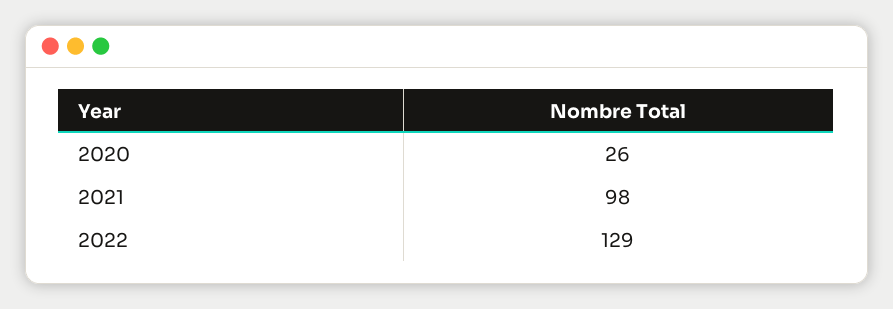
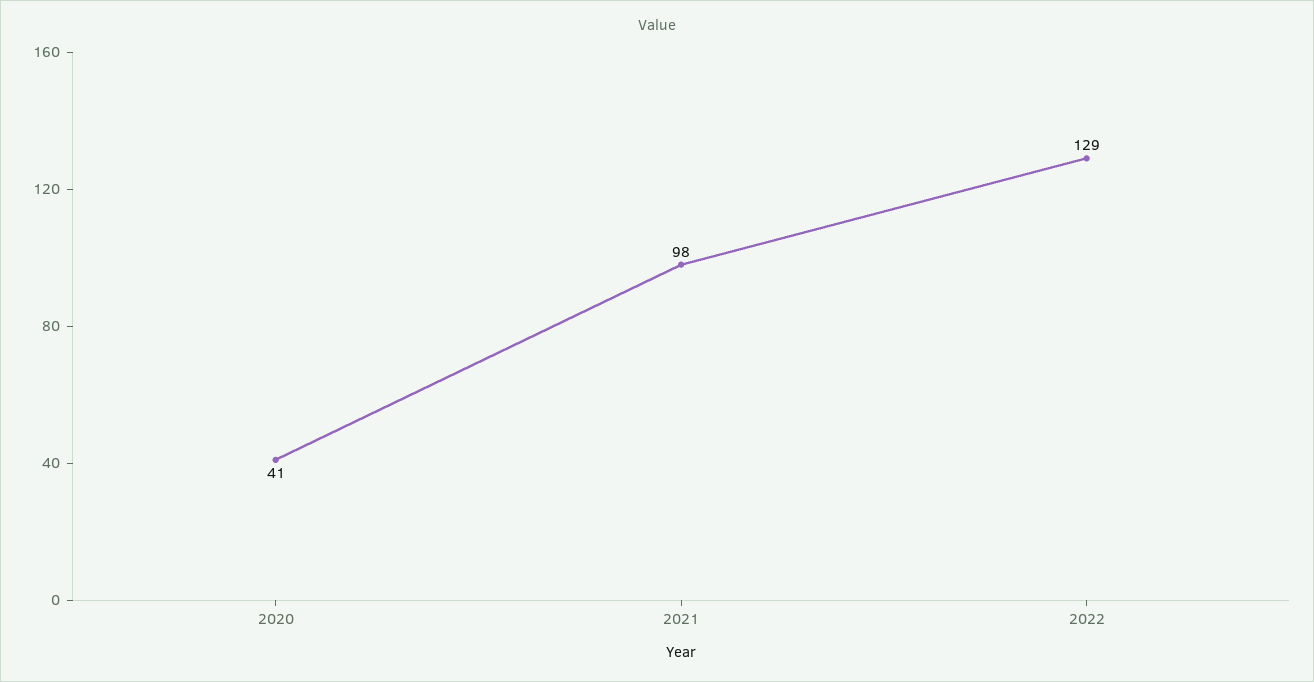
  {
-   "2020": 26,
+   "2020": 41,
    "2021": 98,
    "2022": 129
  }

